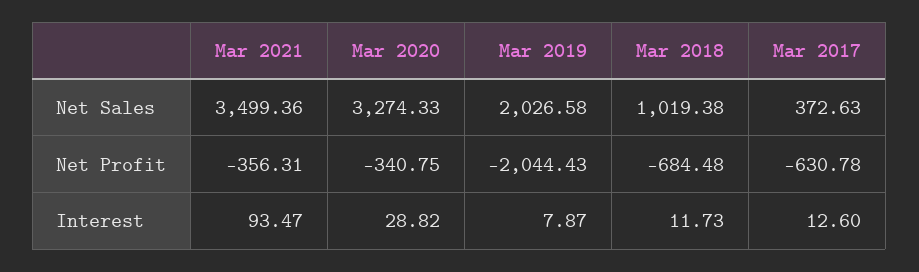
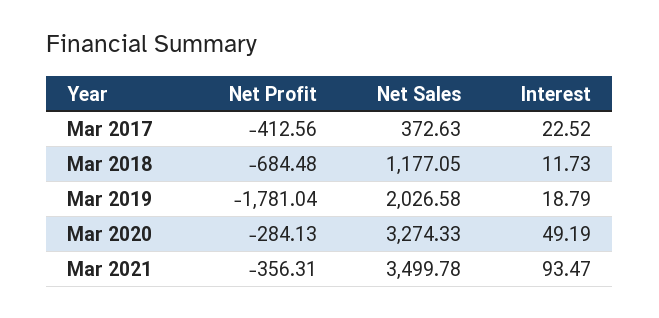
  {
    "Mar 2021": {
-     "Net Sales": 3499.36,
+     "Net Sales": 3499.78,
      "Net Profit": -356.31,
      "Interest": 93.47
    },
    "Mar 2020": {
      "Net Sales": 3274.33,
-     "Net Profit": -340.75,
+     "Net Profit": -284.13,
-     "Interest": 28.82
+     "Interest": 49.19
    },
    "Mar 2019": {
      "Net Sales": 2026.58,
-     "Net Profit": -2044.43,
+     "Net Profit": -1781.04,
-     "Interest": 7.87
+     "Interest": 18.79
    },
    "Mar 2018": {
-     "Net Sales": 1019.38,
+     "Net Sales": 1177.05,
      "Net Profit": -684.48,
      "Interest": 11.73
    },
    "Mar 2017": {
      "Net Sales": 372.63,
-     "Net Profit": -630.78,
+     "Net Profit": -412.56,
-     "Interest": 12.6
+     "Interest": 22.52
    }
  }

